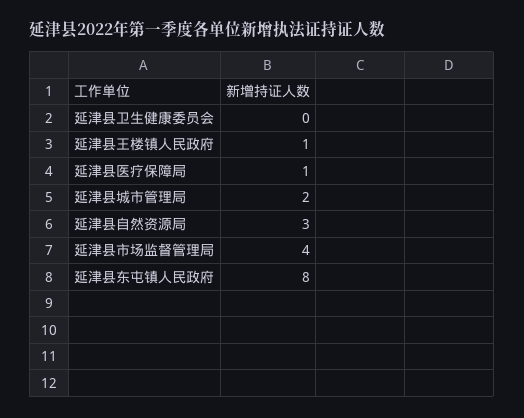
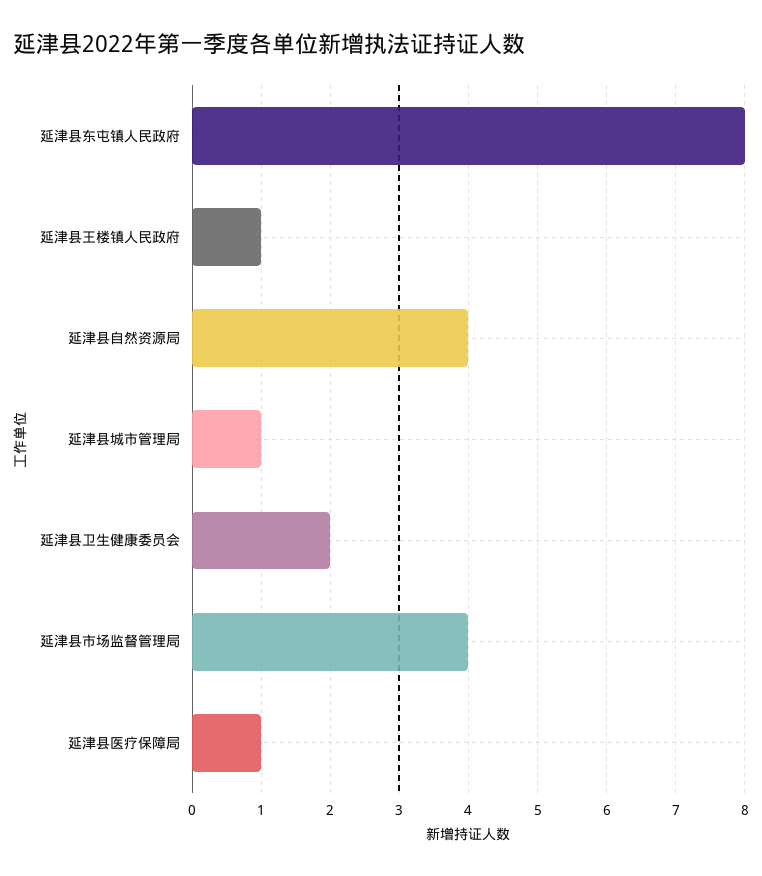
  {
-   "延津县卫生健康委员会": 0,
+   "延津县卫生健康委员会": 2,
    "延津县王楼镇人民政府": 1,
    "延津县医疗保障局": 1,
-   "延津县城市管理局": 2,
+   "延津县城市管理局": 1,
-   "延津县自然资源局": 3,
+   "延津县自然资源局": 4,
    "延津县市场监督管理局": 4,
    "延津县东屯镇人民政府": 8
  }

